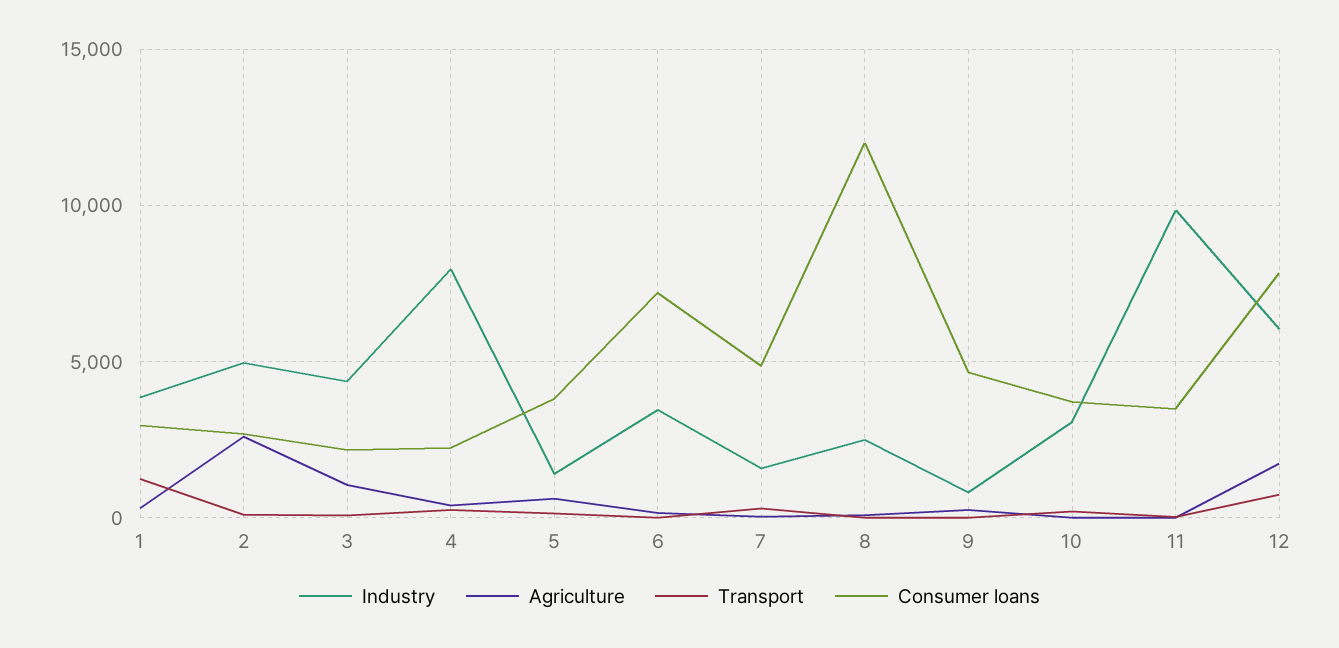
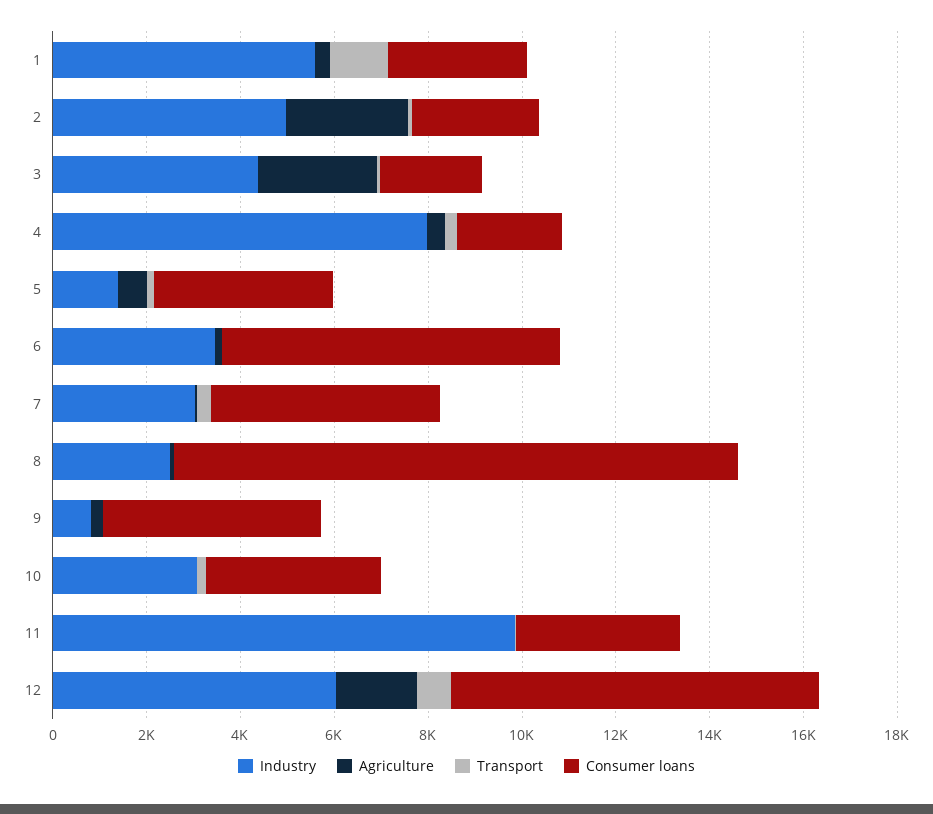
  {
    "Industry": {
-     "1": 4000,
+     "1": 5500,
      "2": 5000,
      "3": 4500,
      "4": 8000,
      "5": 1500,
      "6": 3500,
-     "7": 1500,
+     "7": 3000,
      "8": 2500,
      "9": 1000,
      "10": 3000,
      "11": 10000,
      "12": 6000
    },
    "Agriculture": {
      "1": 500,
      "2": 2500,
-     "3": 1000,
+     "3": 2500,
      "4": 500,
      "5": 500,
      "6": 0,
      "7": 0,
      "8": 0,
      "9": 500,
      "10": 0,
      "11": 0,
      "12": 1500
    },
    "Transport": {
      "1": 1000,
      "2": 0,
      "3": 0,
      "4": 500,
      "5": 0,
      "6": 0,
      "7": 500,
      "8": 0,
      "9": 0,
      "10": 0,
      "11": 0,
      "12": 500
    },
    "Consumer loans": {
      "1": 3000,
      "2": 2500,
      "3": 2000,
      "4": 2000,
      "5": 4000,
      "6": 7000,
      "7": 5000,
      "8": 12000,
      "9": 4500,
      "10": 3500,
      "11": 3500,
      "12": 8000
    }
  }

